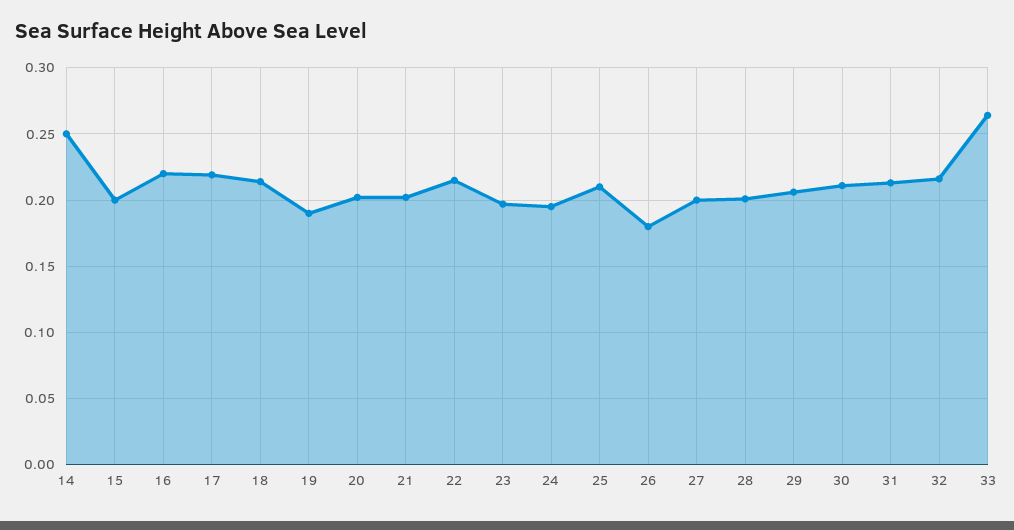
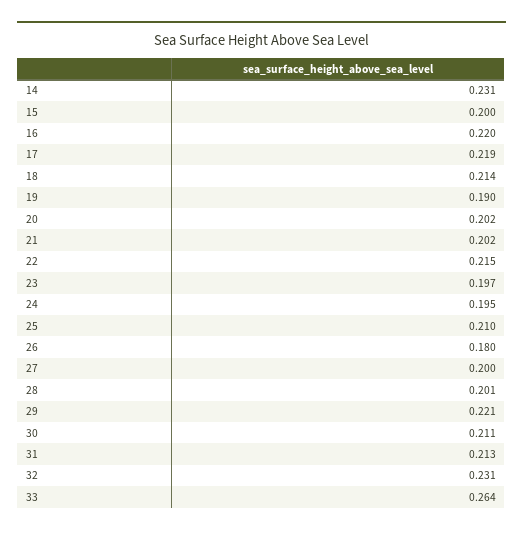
  {
-   "14": 0.25,
+   "14": 0.231,
    "15": 0.2,
    "16": 0.22,
    "17": 0.219,
    "18": 0.214,
    "19": 0.19,
    "20": 0.202,
    "21": 0.202,
    "22": 0.215,
    "23": 0.197,
    "24": 0.195,
    "25": 0.21,
    "26": 0.18,
    "27": 0.2,
    "28": 0.201,
-   "29": 0.205,
+   "29": 0.221,
    "30": 0.211,
    "31": 0.213,
-   "32": 0.215,
+   "32": 0.231,
    "33": 0.264
  }

